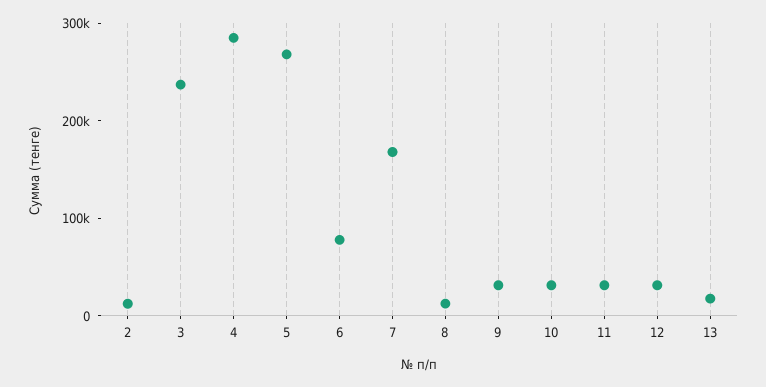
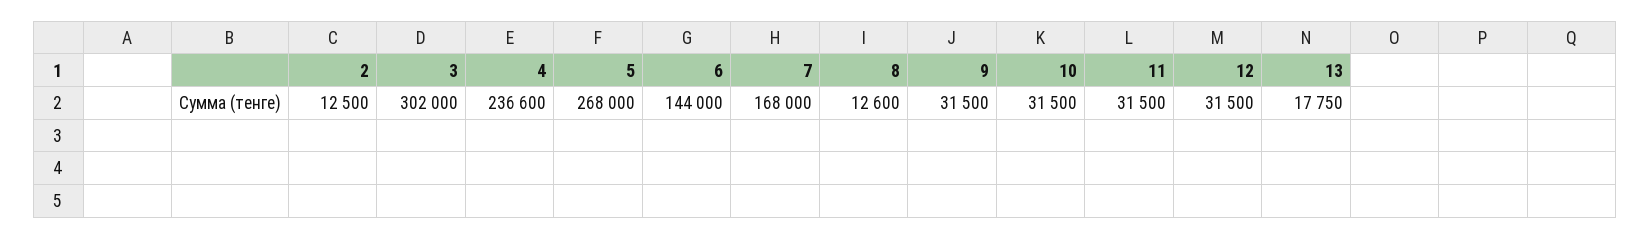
  {
    "2": 12500,
-   "3": 240000,
+   "3": 302000,
-   "4": 280000,
+   "4": 236600,
    "5": 268000,
-   "6": 80000,
+   "6": 144000,
    "7": 168000,
    "8": 12600,
    "9": 31500,
    "10": 31500,
    "11": 31500,
    "12": 31500,
    "13": 17750
  }

